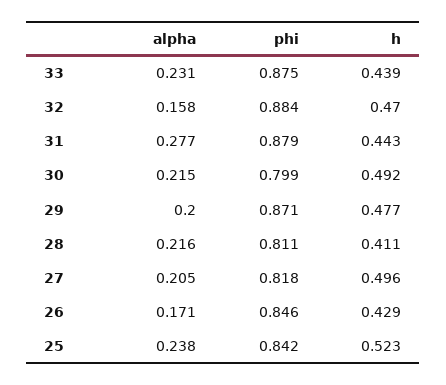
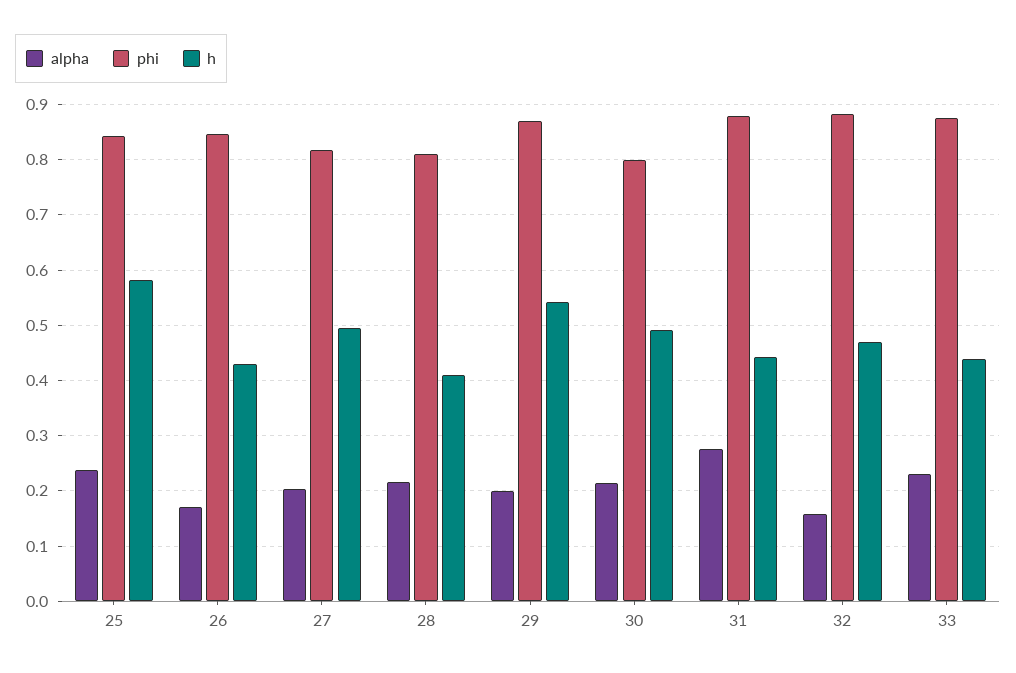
  {
    "alpha": {
      "33": 0.231,
      "32": 0.158,
      "31": 0.277,
      "30": 0.215,
      "29": 0.2,
      "28": 0.216,
      "27": 0.205,
      "26": 0.171,
      "25": 0.238
    },
    "phi": {
      "33": 0.875,
      "32": 0.884,
      "31": 0.879,
      "30": 0.799,
      "29": 0.871,
      "28": 0.811,
      "27": 0.818,
      "26": 0.846,
      "25": 0.842
    },
    "h": {
      "33": 0.439,
      "32": 0.47,
      "31": 0.443,
      "30": 0.492,
-     "29": 0.477,
+     "29": 0.54,
      "28": 0.411,
      "27": 0.496,
      "26": 0.429,
-     "25": 0.523
+     "25": 0.58
    }
  }

